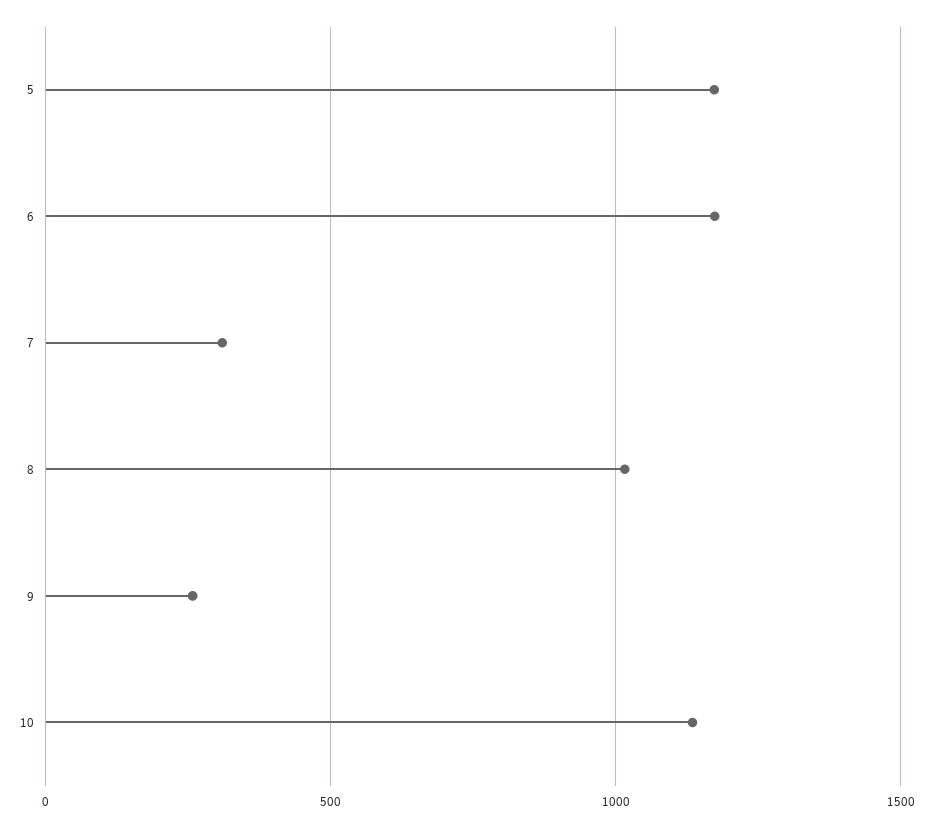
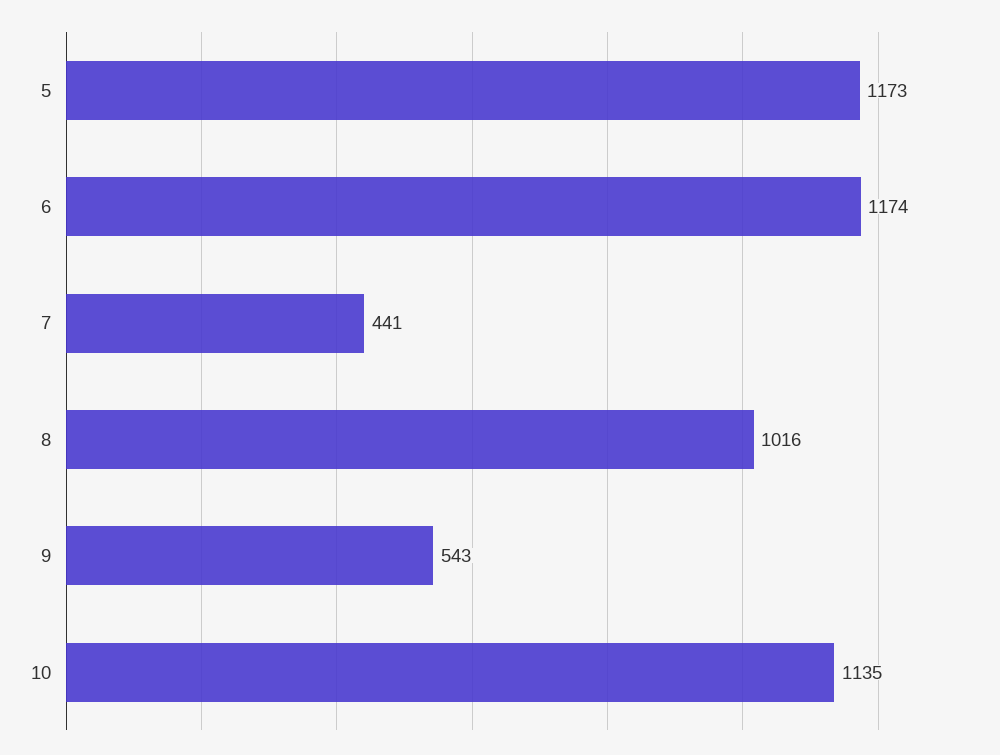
  {
    "5": 1173,
    "6": 1174,
-   "7": 300,
+   "7": 441,
    "8": 1016,
-   "9": 250,
+   "9": 543,
    "10": 1135
  }

